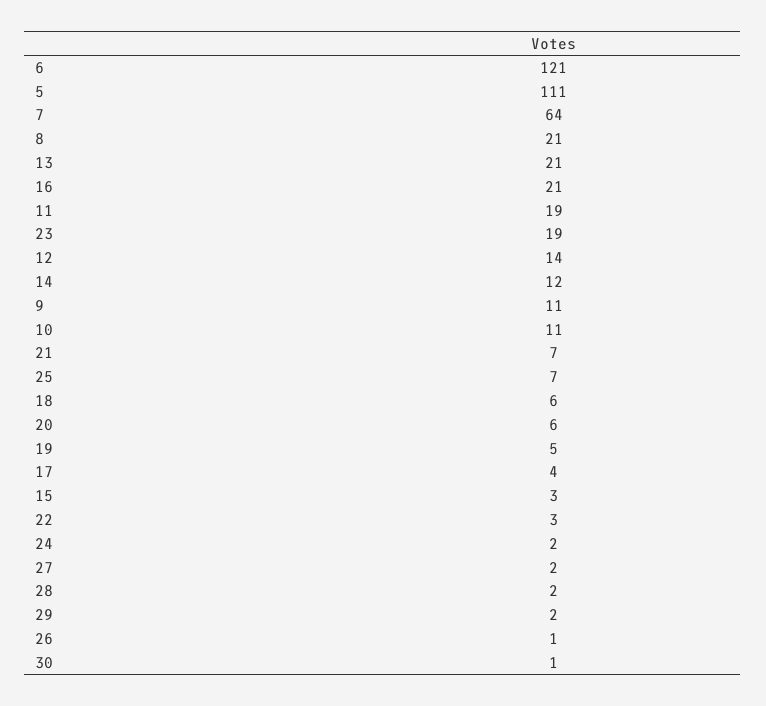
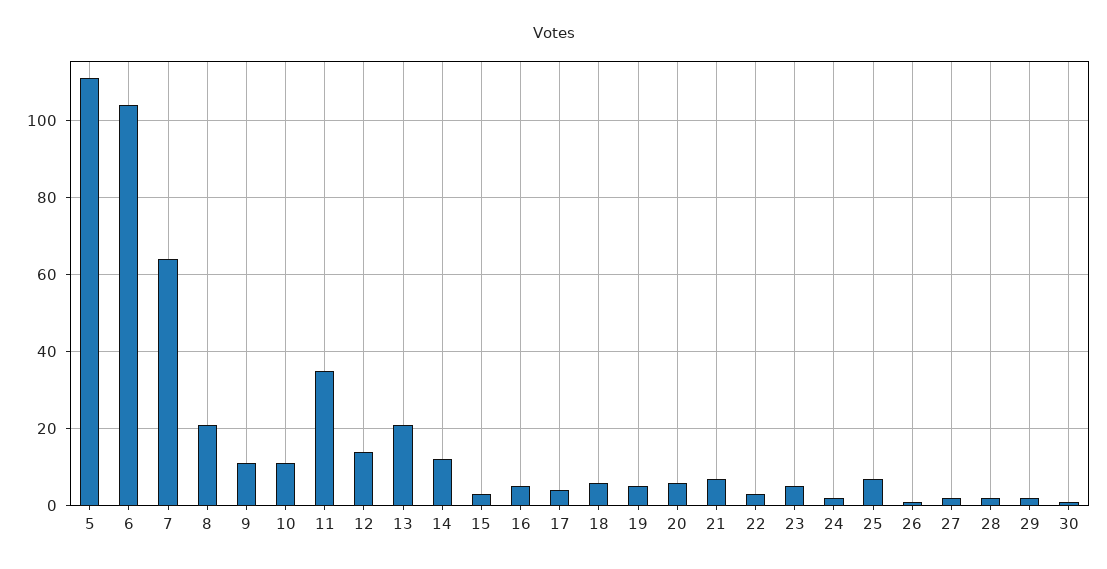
  {
-   "6": 121,
+   "6": 105,
    "5": 111,
    "7": 64,
    "8": 21,
    "13": 21,
-   "16": 21,
+   "16": 5,
-   "11": 19,
+   "11": 35,
-   "23": 19,
+   "23": 5,
    "12": 14,
    "14": 12,
    "9": 11,
    "10": 11,
    "21": 7,
    "25": 7,
    "18": 6,
    "20": 6,
    "19": 5,
    "17": 4,
    "15": 3,
    "22": 3,
    "24": 2,
    "27": 2,
    "28": 2,
    "29": 2,
    "26": 1,
    "30": 1
  }

